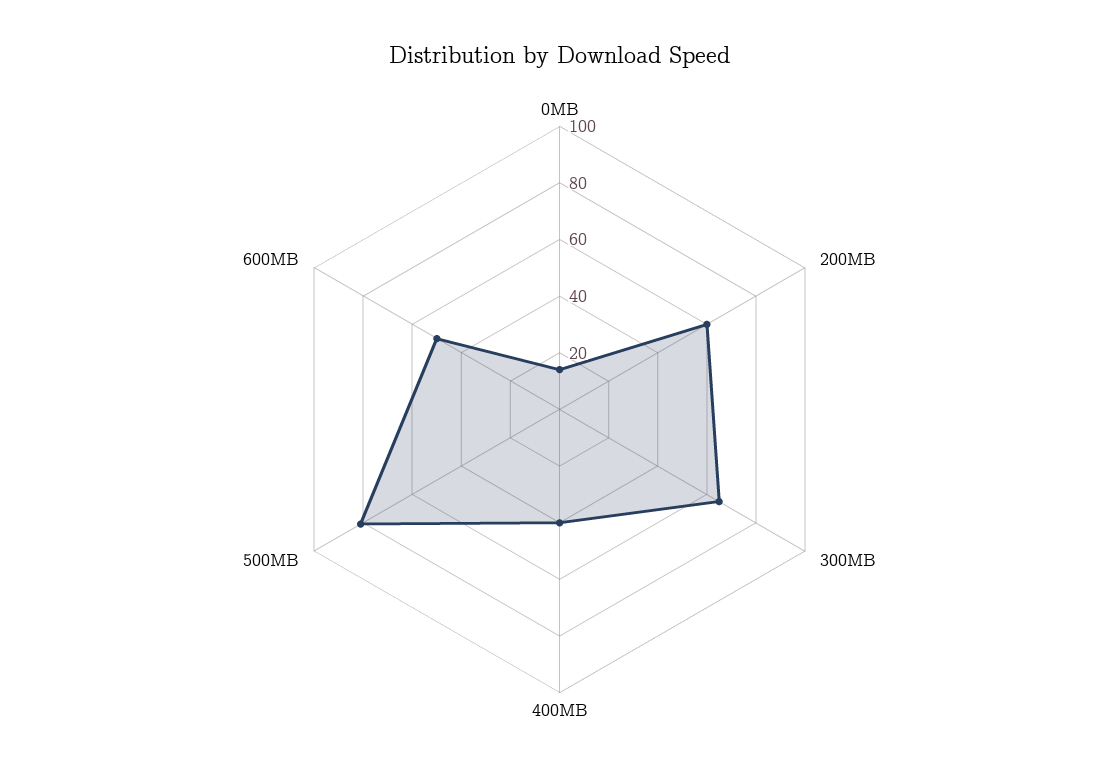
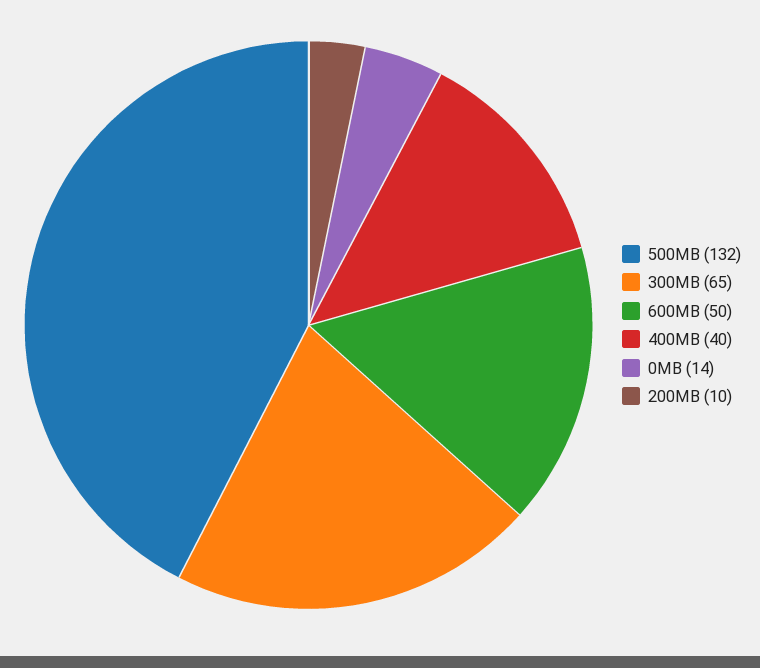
  {
    "0MB": 14,
-   "200MB": 60,
+   "200MB": 10,
    "300MB": 65,
    "400MB": 40,
-   "500MB": 80,
+   "500MB": 132,
    "600MB": 50
  }

